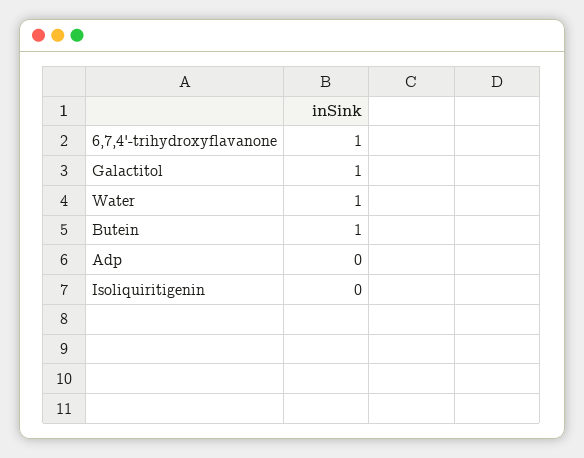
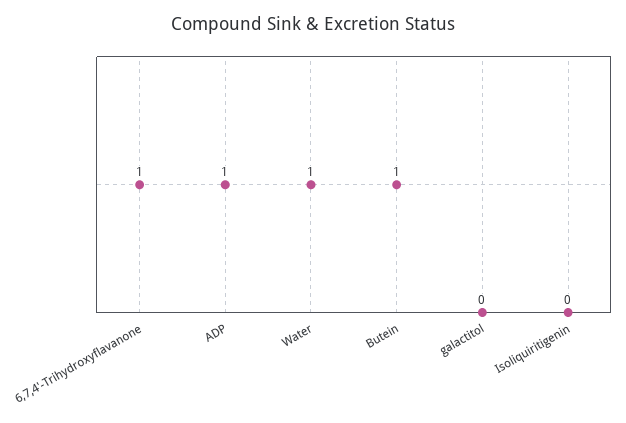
  {
    "6,7,4'-trihydroxyflavanone": 1,
-   "Galactitol": 1,
+   "Galactitol": 0,
    "Water": 1,
    "Butein": 1,
-   "Adp": 0,
+   "Adp": 1,
    "Isoliquiritigenin": 0
  }

